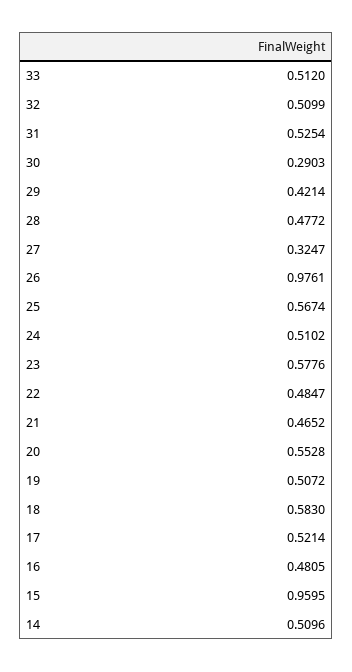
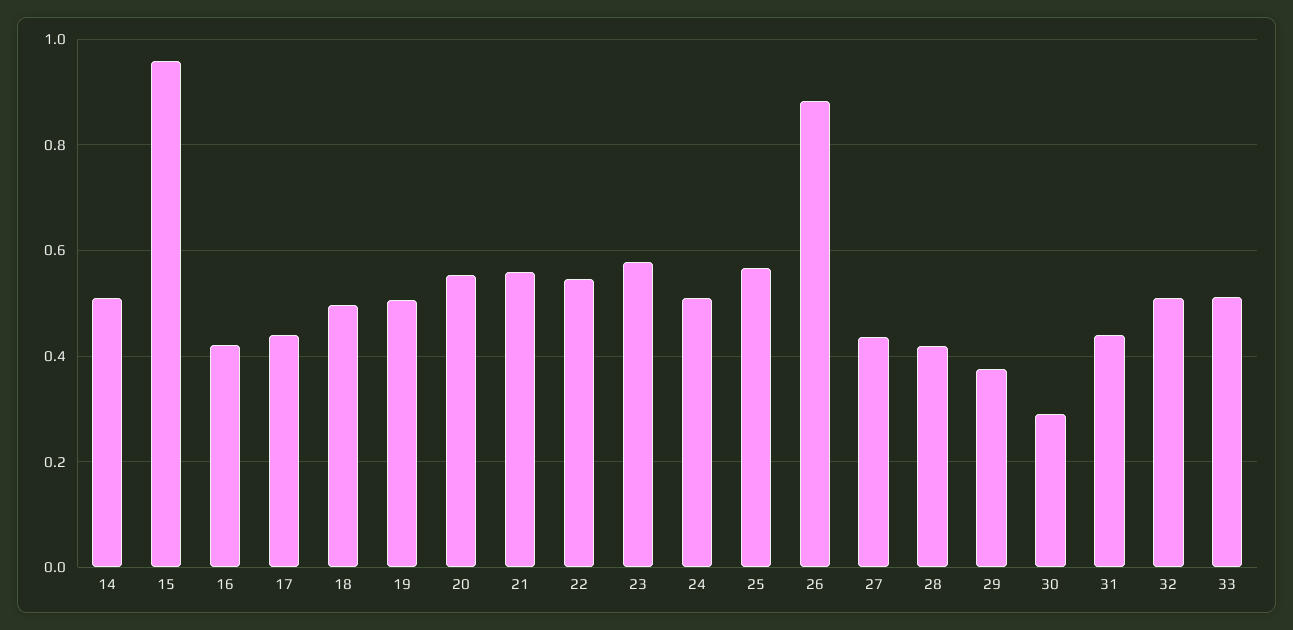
  {
    "33": 0.512,
    "32": 0.5099,
-   "31": 0.5254,
+   "31": 0.44,
    "30": 0.2903,
-   "29": 0.4214,
+   "29": 0.38,
-   "28": 0.4772,
+   "28": 0.42,
-   "27": 0.3247,
+   "27": 0.44,
-   "26": 0.9761,
+   "26": 0.88,
    "25": 0.5674,
    "24": 0.5102,
    "23": 0.5776,
-   "22": 0.4847,
+   "22": 0.54,
-   "21": 0.4652,
+   "21": 0.56,
    "20": 0.5528,
    "19": 0.5072,
-   "18": 0.583,
+   "18": 0.5,
-   "17": 0.5214,
+   "17": 0.44,
-   "16": 0.4805,
+   "16": 0.42,
    "15": 0.9595,
    "14": 0.5096
  }

